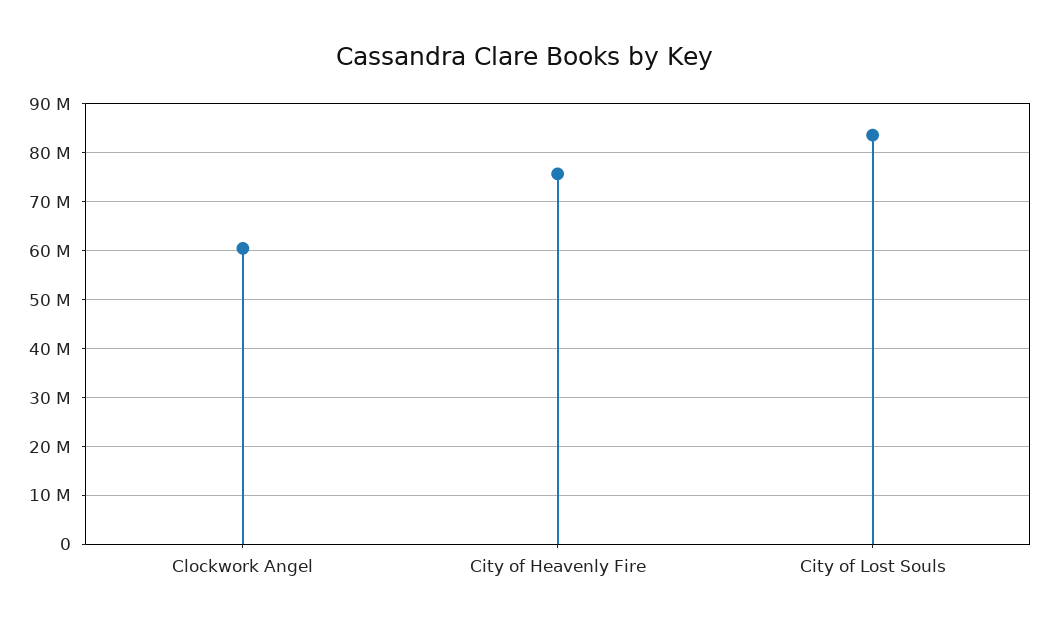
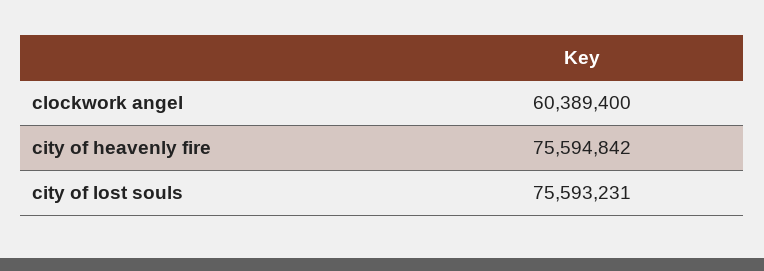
  {
    "Clockwork Angel": 60389400,
    "City of Heavenly Fire": 75594842,
-   "City of Lost Souls": 84000000
+   "City of Lost Souls": 75593231
  }

